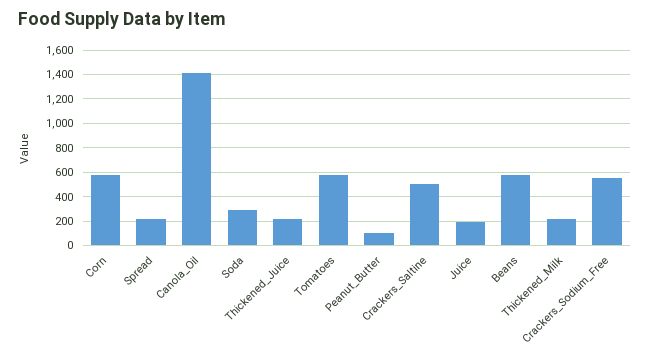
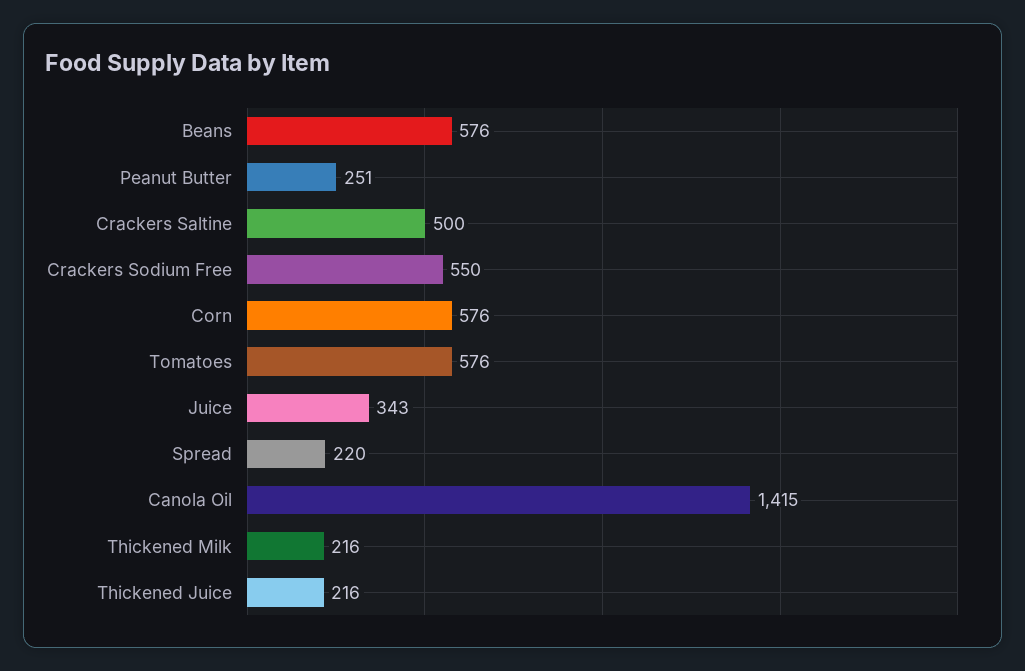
  {
    "Corn": 576,
    "Spread": 220,
    "Canola_Oil": 1415,
-   "Soda": 300,
    "Thickened_Juice": 216,
    "Tomatoes": 576,
-   "Peanut_Butter": 100,
+   "Peanut_Butter": 251,
    "Crackers_Saltine": 500,
-   "Juice": 200,
+   "Juice": 343,
    "Beans": 576,
    "Thickened_Milk": 216,
    "Crackers_Sodium_Free": 550
  }

